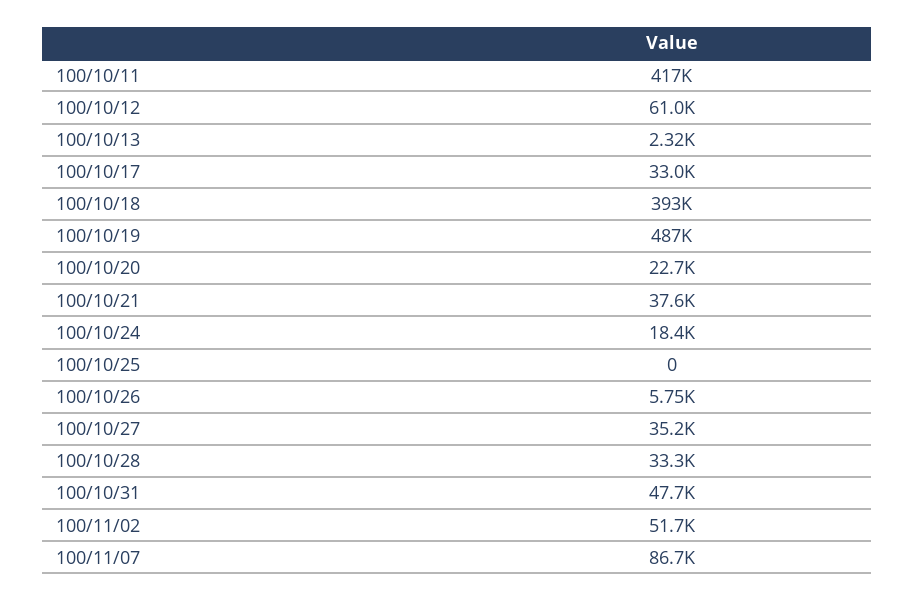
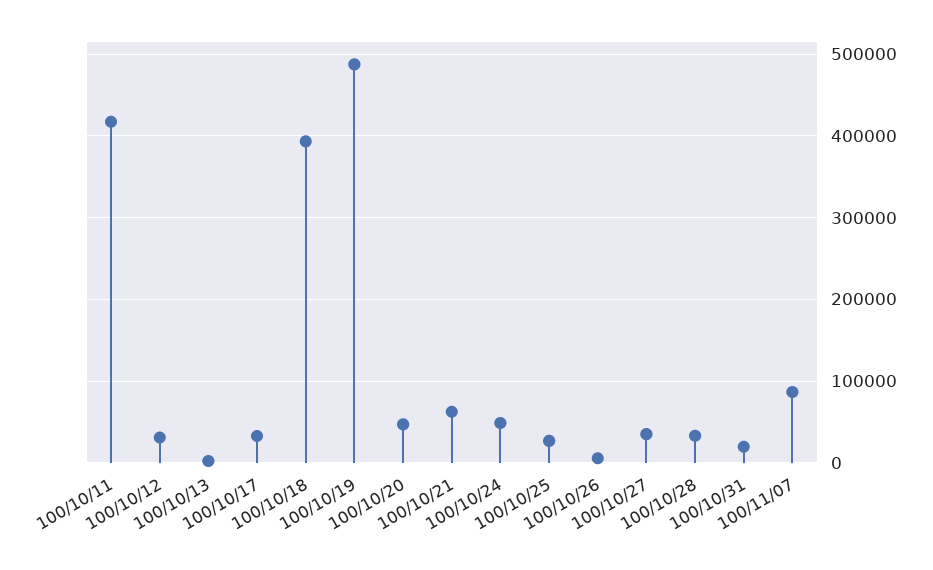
  {
    "100/10/11": 417000,
-   "100/10/12": 61000,
+   "100/10/12": 30000,
    "100/10/13": 2320,
    "100/10/17": 33000,
    "100/10/18": 393000,
    "100/10/19": 487000,
-   "100/10/20": 22700,
+   "100/10/20": 50000,
-   "100/10/21": 37600,
+   "100/10/21": 60000,
-   "100/10/24": 18400,
+   "100/10/24": 50000,
-   "100/10/25": 0,
+   "100/10/25": 30000,
    "100/10/26": 5750,
    "100/10/27": 35200,
    "100/10/28": 33300,
-   "100/10/31": 47700,
+   "100/10/31": 20000,
-   "100/11/02": 51700,
    "100/11/07": 86700
  }

